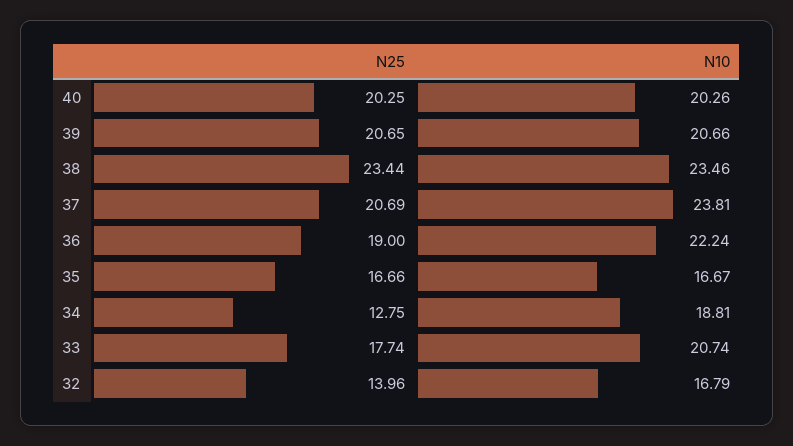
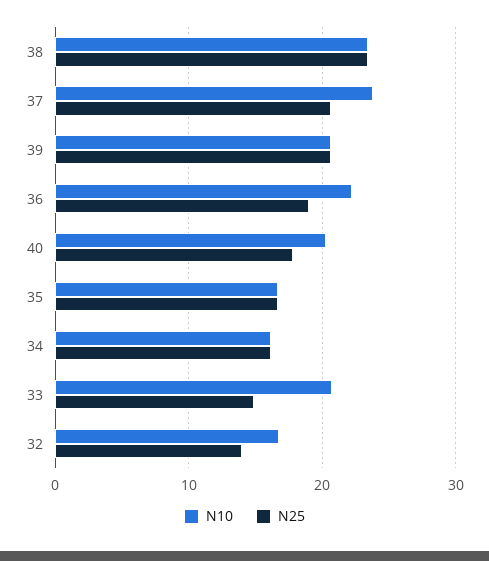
  {
    "N25": {
-     "40": 20.25,
+     "40": 18,
      "39": 20.65,
      "38": 23.44,
      "37": 20.69,
      "36": 19,
      "35": 16.66,
-     "34": 12.75,
+     "34": 16,
-     "33": 17.74,
+     "33": 15,
      "32": 13.96
    },
    "N10": {
      "40": 20.26,
      "39": 20.66,
      "38": 23.46,
      "37": 23.81,
      "36": 22.24,
      "35": 16.67,
-     "34": 18.81,
+     "34": 16,
      "33": 20.74,
      "32": 16.79
    }
  }

